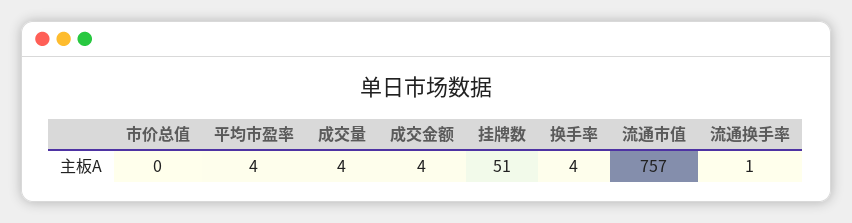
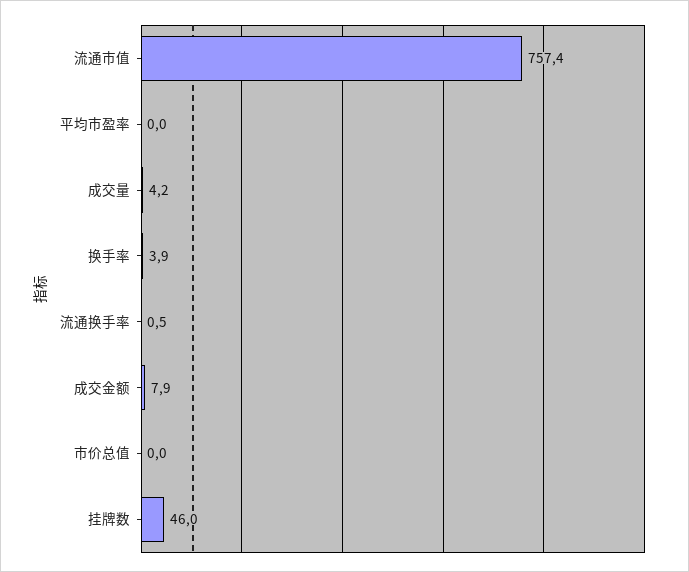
  {
    "市价总值": 0,
-   "平均市盈率": 4,
+   "平均市盈率": 0,
    "成交量": 4.2,
-   "成交金额": 4,
+   "成交金额": 7.9,
-   "挂牌数": 51,
+   "挂牌数": 46,
    "换手率": 3.9,
    "流通市值": 757.4,
    "流通换手率": 0.5
  }

